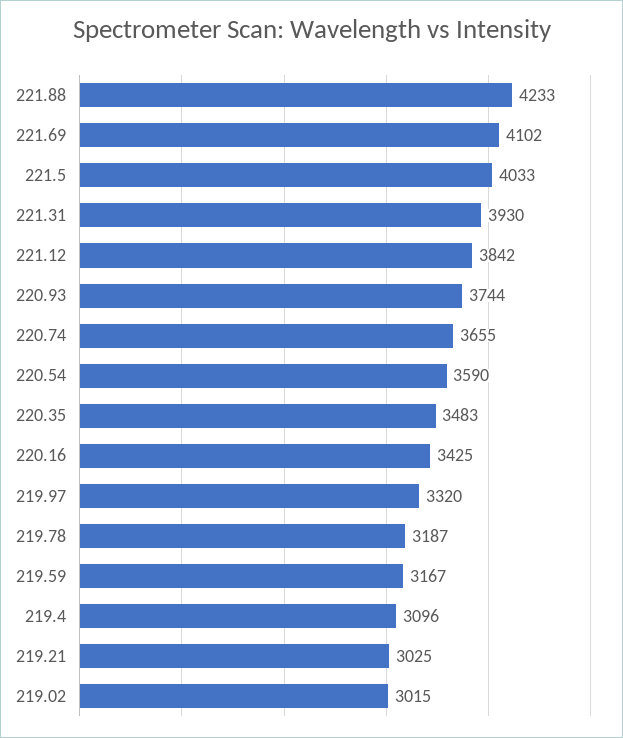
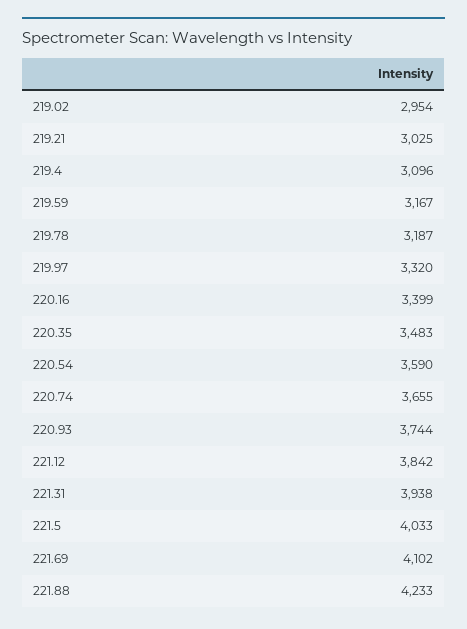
  {
    "221.88": 4233,
    "221.69": 4102,
    "221.5": 4033,
-   "221.31": 3930,
+   "221.31": 3938,
    "221.12": 3842,
    "220.93": 3744,
    "220.74": 3655,
    "220.54": 3590,
    "220.35": 3483,
-   "220.16": 3425,
+   "220.16": 3399,
    "219.97": 3320,
    "219.78": 3187,
    "219.59": 3167,
    "219.4": 3096,
    "219.21": 3025,
-   "219.02": 3015
+   "219.02": 2954
  }

